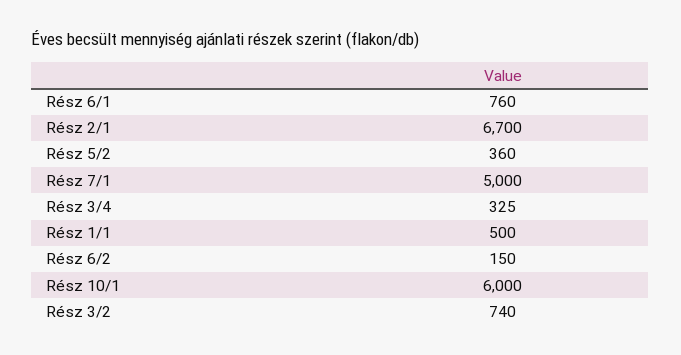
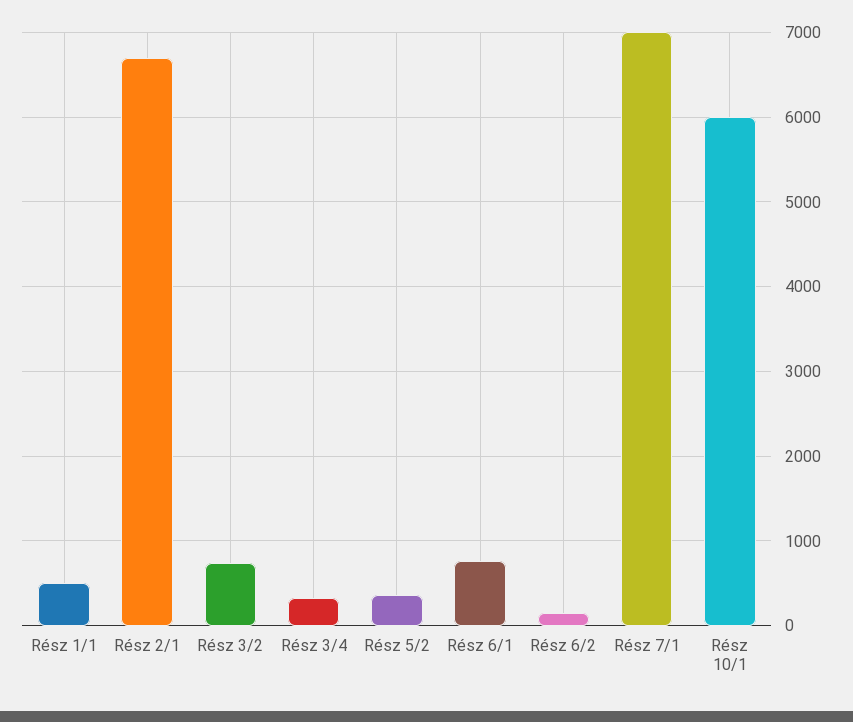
  {
    "Rész 6/1": 760,
    "Rész 2/1": 6700,
    "Rész 5/2": 360,
-   "Rész 7/1": 5000,
+   "Rész 7/1": 7000,
    "Rész 3/4": 325,
    "Rész 1/1": 500,
    "Rész 6/2": 150,
    "Rész 10/1": 6000,
    "Rész 3/2": 740
  }

